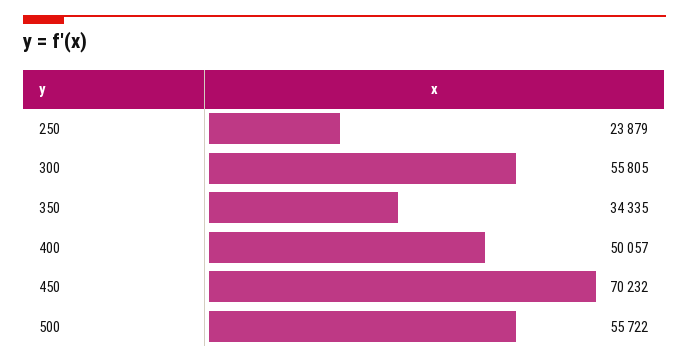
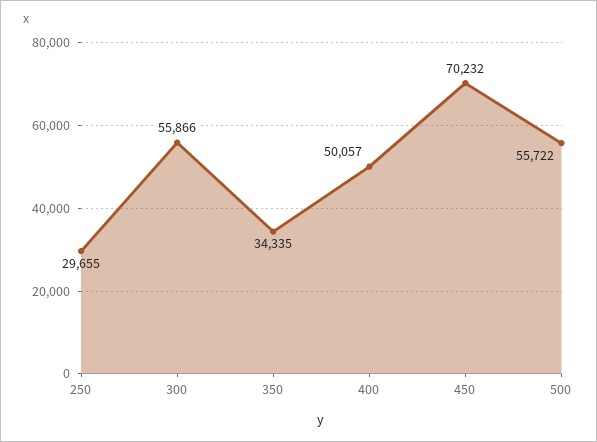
  {
-   "250": 23879,
+   "250": 29655,
-   "300": 55805,
+   "300": 55866,
    "350": 34335,
    "400": 50057,
    "450": 70232,
    "500": 55722
  }

